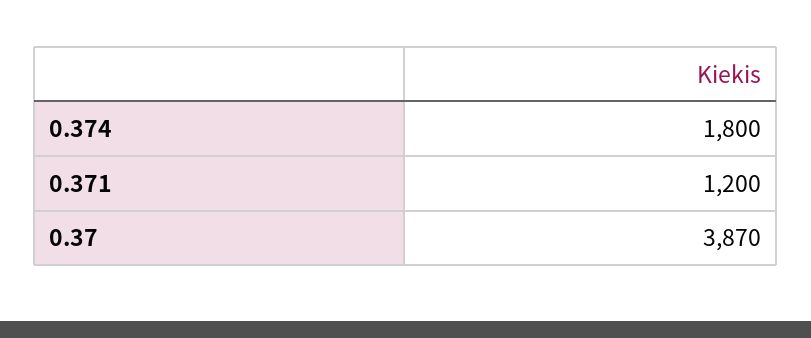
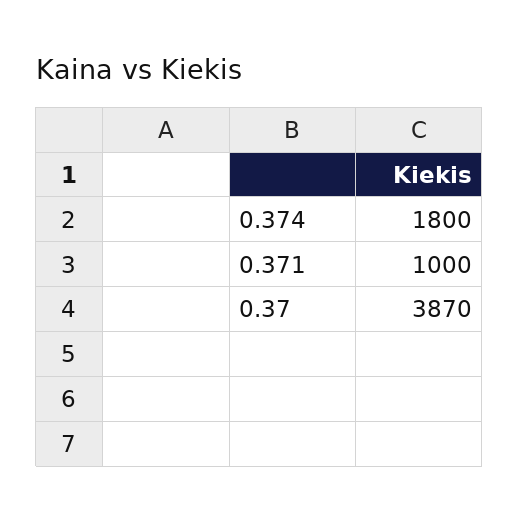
  {
    "0.374": 1800,
-   "0.371": 1200,
+   "0.371": 1000,
    "0.37": 3870
  }

